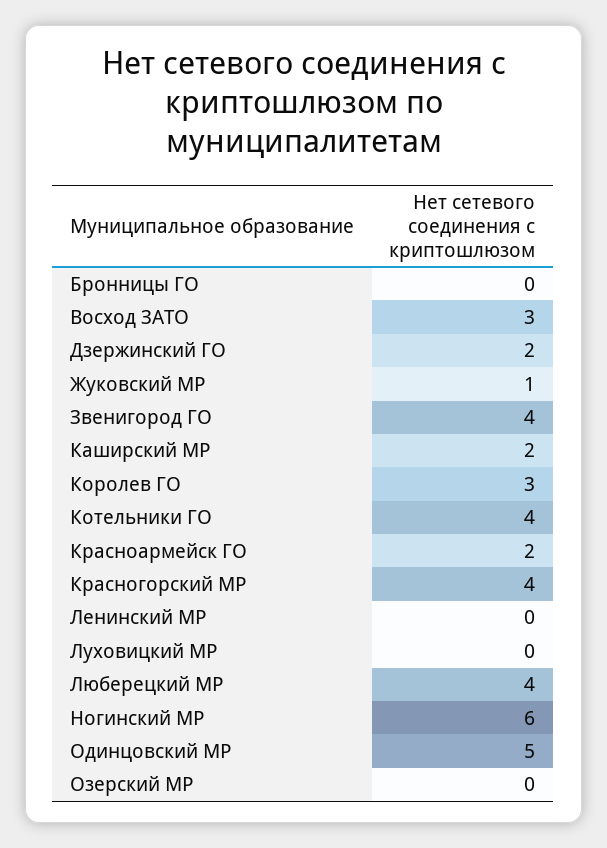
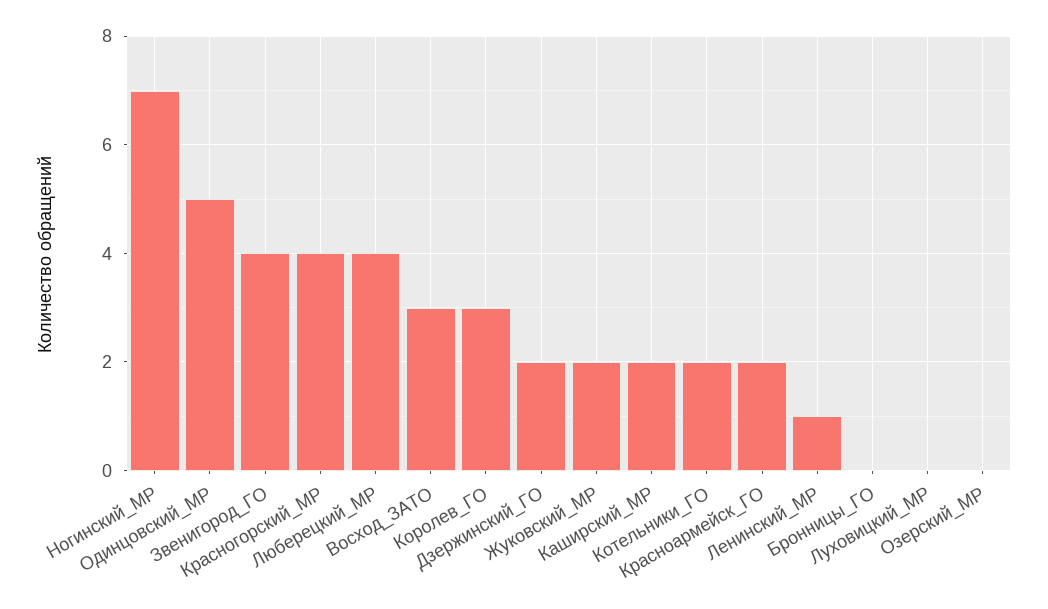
  {
    "Бронницы ГО": 0,
    "Восход ЗАТО": 3,
    "Дзержинский ГО": 2,
-   "Жуковский МР": 1,
+   "Жуковский МР": 2,
    "Звенигород ГО": 4,
    "Каширский МР": 2,
    "Королев ГО": 3,
-   "Котельники ГО": 4,
+   "Котельники ГО": 2,
    "Красноармейск ГО": 2,
    "Красногорский МР": 4,
-   "Ленинский МР": 0,
+   "Ленинский МР": 1,
    "Луховицкий МР": 0,
    "Люберецкий МР": 4,
-   "Ногинский МР": 6,
+   "Ногинский МР": 7,
    "Одинцовский МР": 5,
    "Озерский МР": 0
  }

